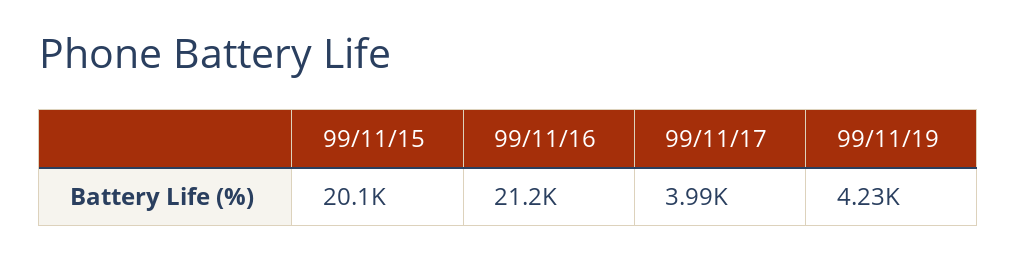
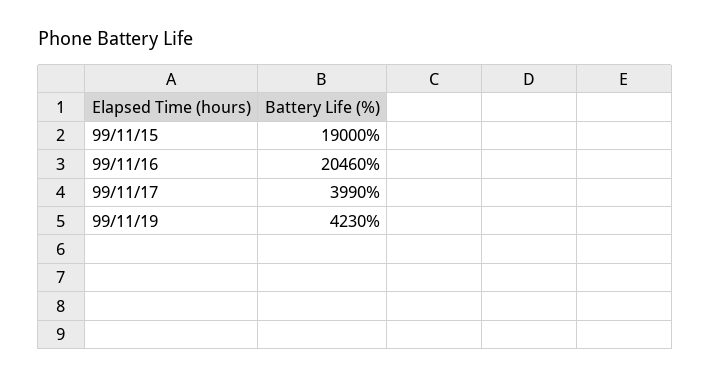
  {
-   "99/11/15": 20100,
+   "99/11/15": 19000,
-   "99/11/16": 21200,
+   "99/11/16": 20460,
    "99/11/17": 3990,
    "99/11/19": 4230
  }

